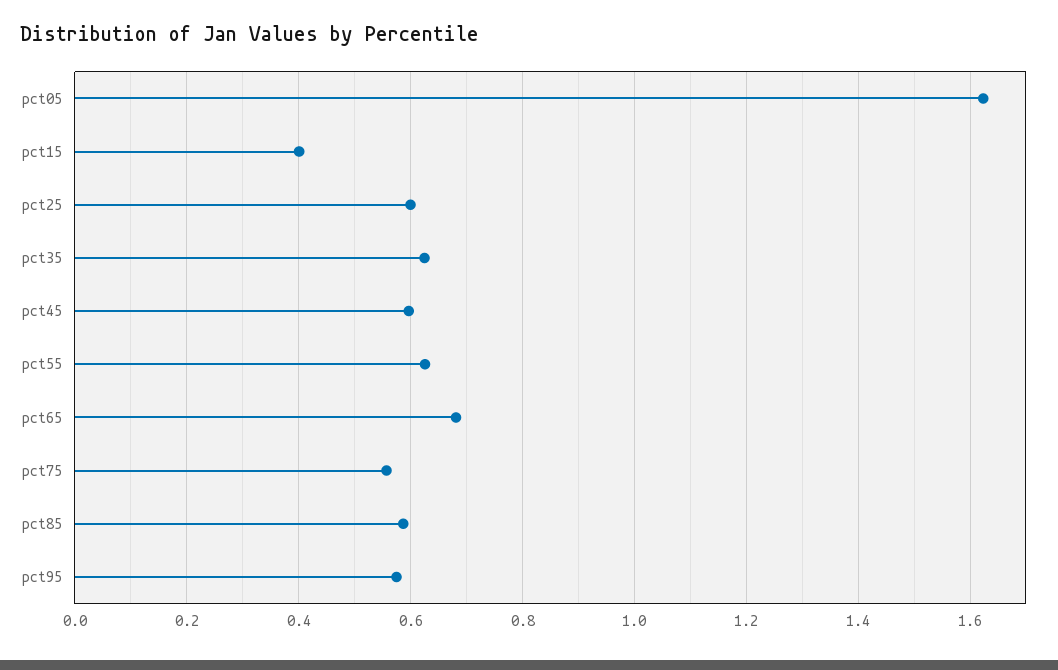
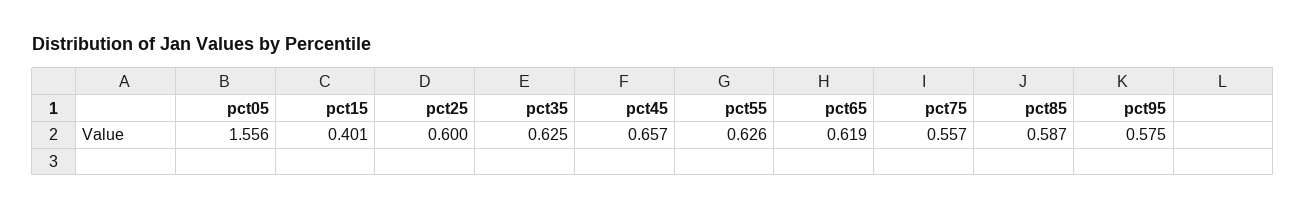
  {
-   "pct05": 1.62,
+   "pct05": 1.556,
    "pct15": 0.401,
    "pct25": 0.6,
    "pct35": 0.625,
-   "pct45": 0.6,
+   "pct45": 0.657,
    "pct55": 0.626,
-   "pct65": 0.68,
+   "pct65": 0.619,
    "pct75": 0.557,
    "pct85": 0.587,
    "pct95": 0.575
  }

